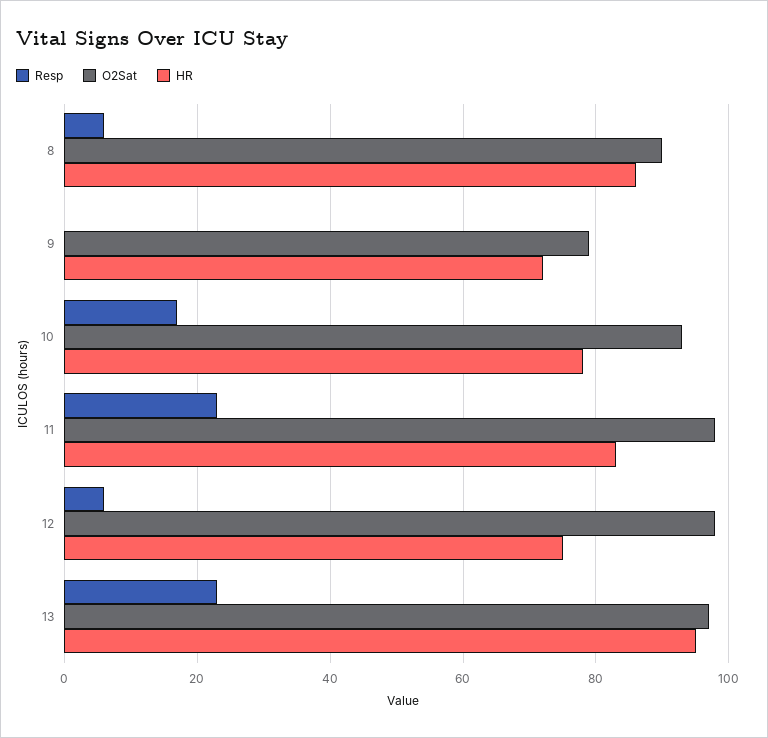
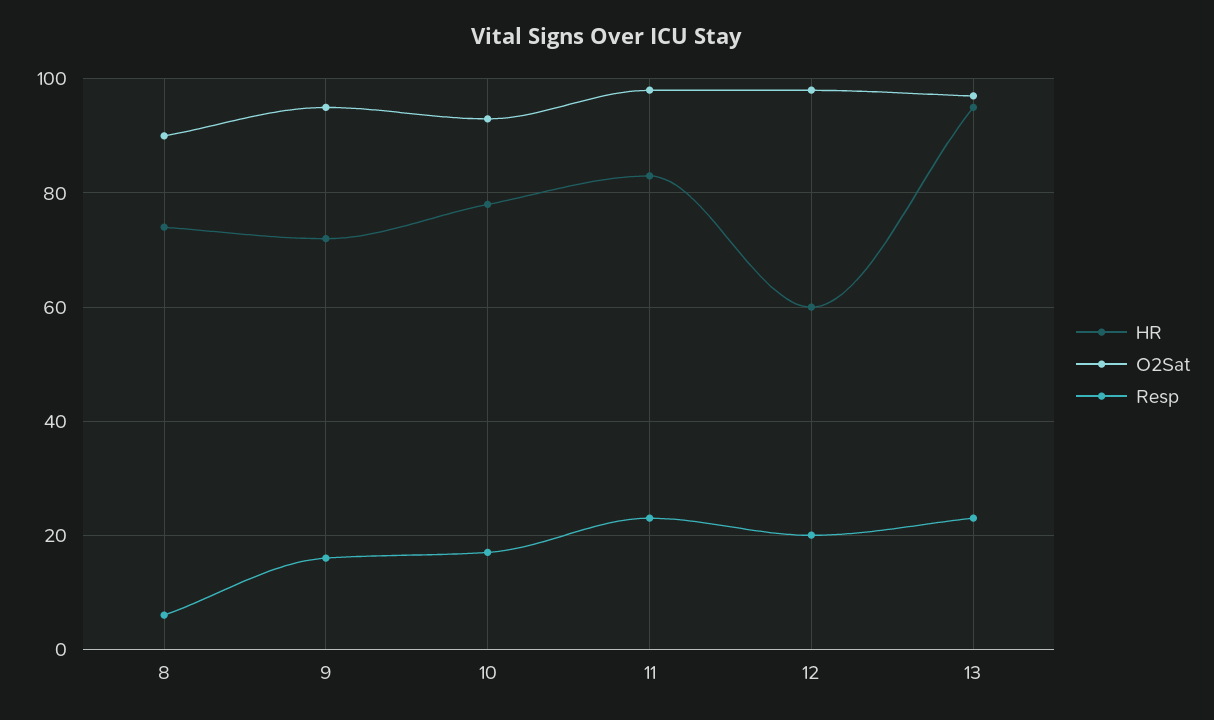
  {
    "Resp": {
      "8": 5,
-     "9": 0,
+     "9": 15,
      "10": 15,
      "11": 25,
-     "12": 5,
+     "12": 20,
      "13": 25
    },
    "O2Sat": {
      "8": 90,
-     "9": 80,
+     "9": 95,
      "10": 95,
      "11": 100,
      "12": 100,
      "13": 95
    },
    "HR": {
-     "8": 85,
+     "8": 75,
      "9": 70,
      "10": 80,
      "11": 85,
-     "12": 75,
+     "12": 60,
      "13": 95
    }
  }

